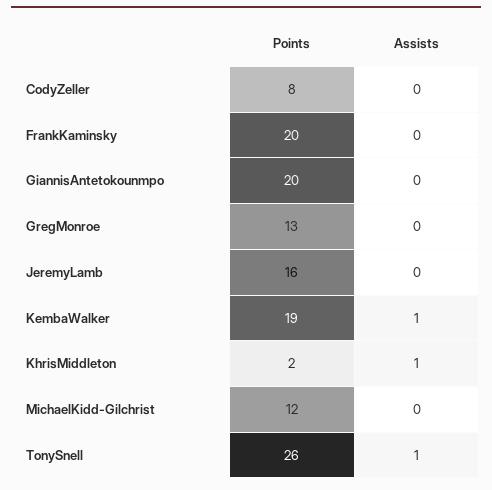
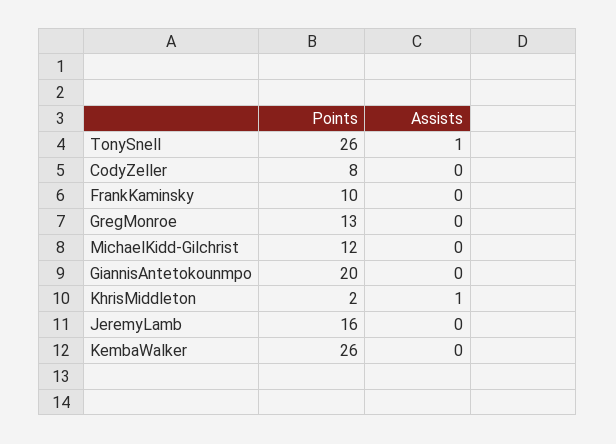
  {
    "Points": {
      "CodyZeller": 8,
-     "FrankKaminsky": 20,
+     "FrankKaminsky": 10,
      "GiannisAntetokounmpo": 20,
      "GregMonroe": 13,
      "JeremyLamb": 16,
-     "KembaWalker": 19,
+     "KembaWalker": 26,
      "KhrisMiddleton": 2,
      "MichaelKidd-Gilchrist": 12,
      "TonySnell": 26
    },
    "Assists": {
      "CodyZeller": 0,
      "FrankKaminsky": 0,
      "GiannisAntetokounmpo": 0,
      "GregMonroe": 0,
      "JeremyLamb": 0,
-     "KembaWalker": 1,
+     "KembaWalker": 0,
      "KhrisMiddleton": 1,
      "MichaelKidd-Gilchrist": 0,
      "TonySnell": 1
    }
  }

